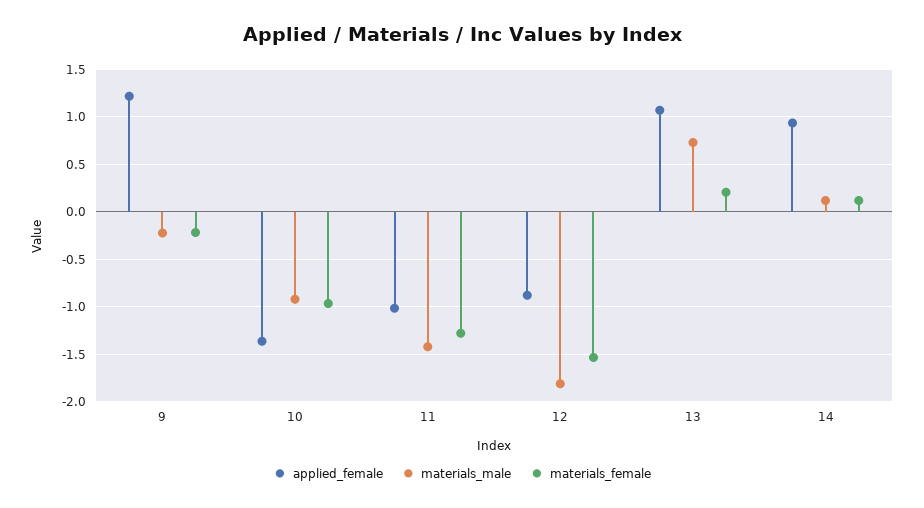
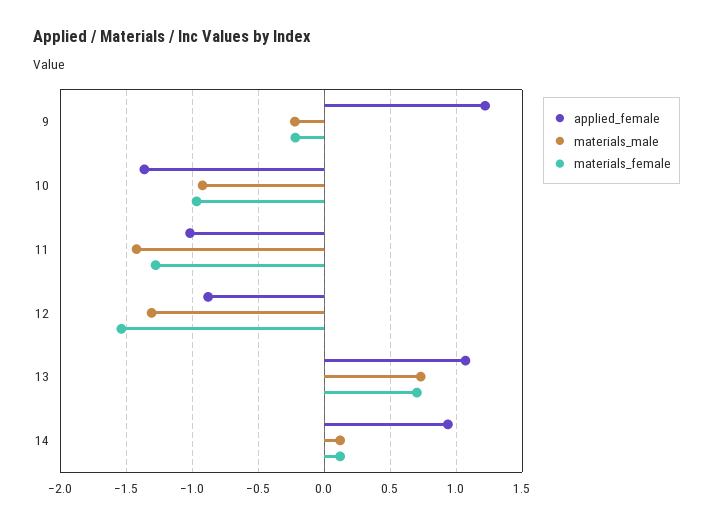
  {
    "applied_female": {
      "9": 1.2,
      "10": -1.35,
      "11": -1,
      "12": -0.9,
      "13": 1.05,
      "14": 0.95
    },
    "materials_male": {
      "9": -0.2,
      "10": -0.9,
      "11": -1.4,
-     "12": -1.8,
+     "12": -1.3,
      "13": 0.75,
      "14": 0.1
    },
    "materials_female": {
      "9": -0.2,
      "10": -0.95,
      "11": -1.3,
      "12": -1.55,
-     "13": 0.2,
+     "13": 0.7,
      "14": 0.1
    }
  }

